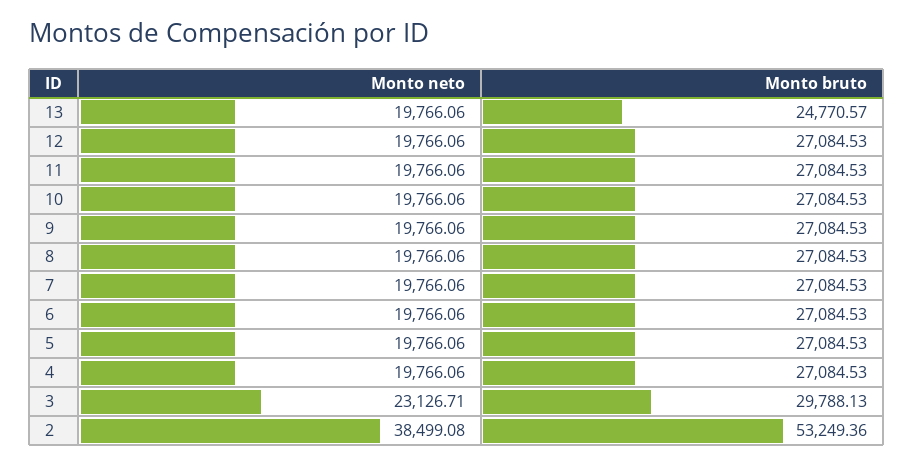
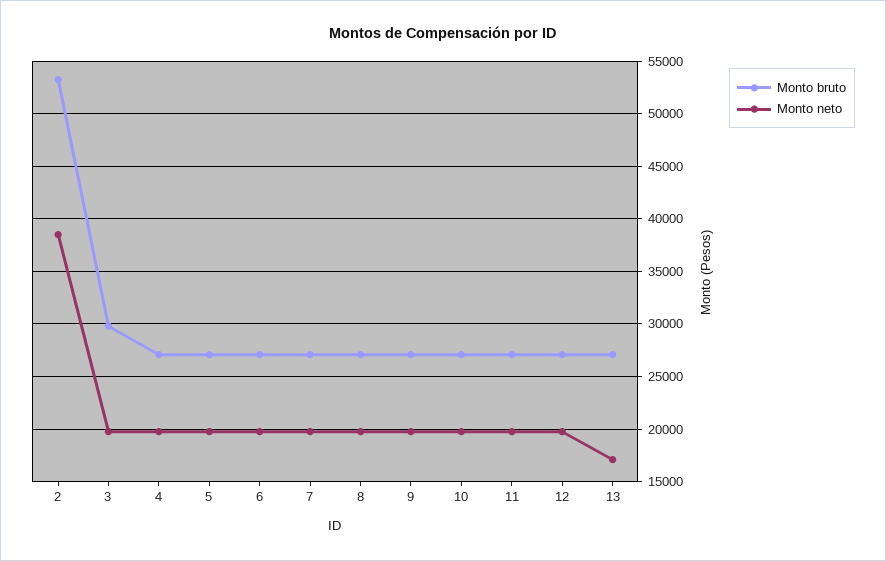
  {
    "Monto neto": {
-     "13": 19766.06,
+     "13": 17000,
      "12": 19766.06,
      "11": 19766.06,
      "10": 19766.06,
      "9": 19766.06,
      "8": 19766.06,
      "7": 19766.06,
      "6": 19766.06,
      "5": 19766.06,
      "4": 19766.06,
-     "3": 23126.71,
+     "3": 20000,
      "2": 38499.08
    },
    "Monto bruto": {
-     "13": 24770.57,
+     "13": 27000,
      "12": 27084.53,
      "11": 27084.53,
      "10": 27084.53,
      "9": 27084.53,
      "8": 27084.53,
      "7": 27084.53,
      "6": 27084.53,
      "5": 27084.53,
      "4": 27084.53,
      "3": 29788.13,
      "2": 53249.36
    }
  }

